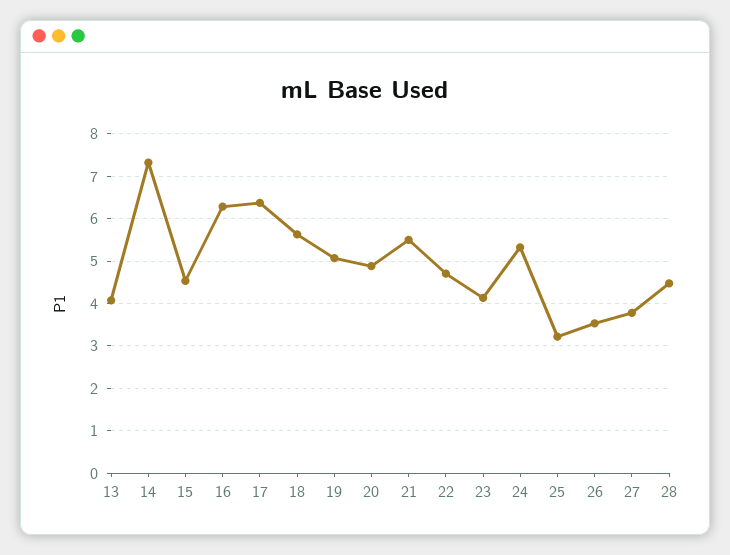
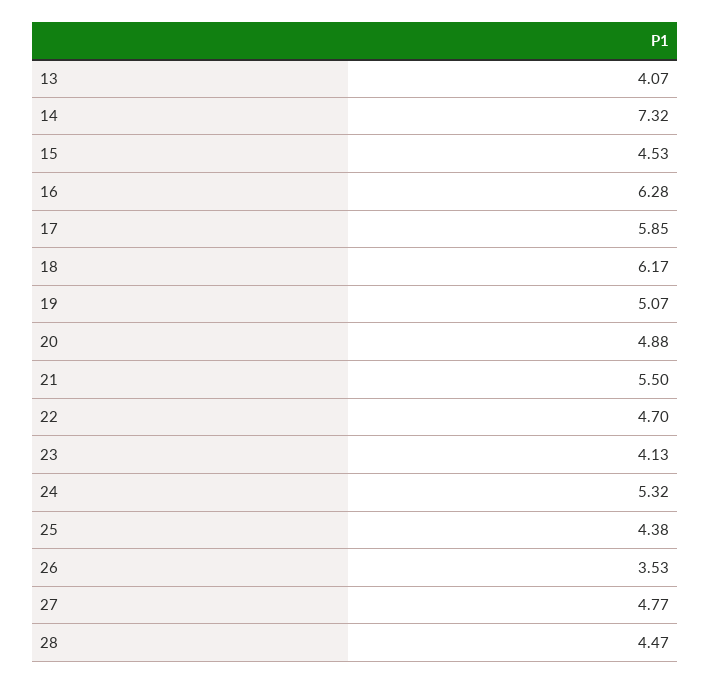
  {
    "13": 4.07,
    "14": 7.32,
    "15": 4.53,
    "16": 6.28,
-   "17": 6.4,
+   "17": 5.85,
-   "18": 5.6,
+   "18": 6.17,
    "19": 5.07,
    "20": 4.88,
    "21": 5.5,
    "22": 4.7,
    "23": 4.13,
    "24": 5.32,
-   "25": 3.2,
+   "25": 4.38,
    "26": 3.53,
-   "27": 3.8,
+   "27": 4.77,
    "28": 4.47
  }

